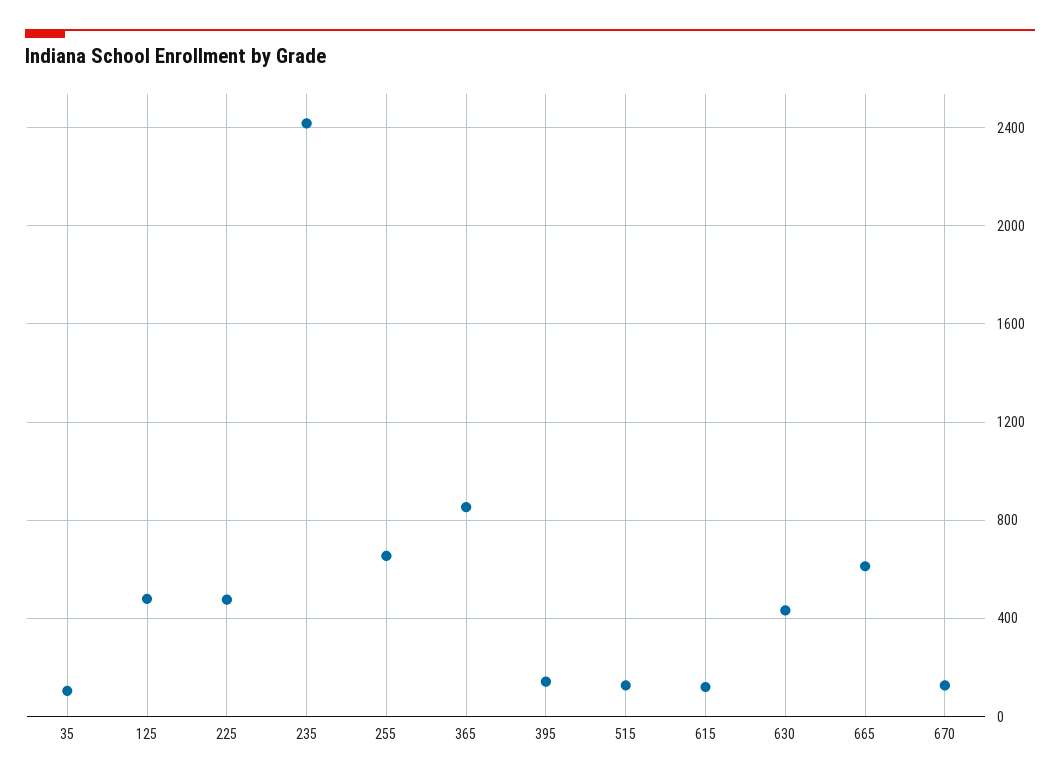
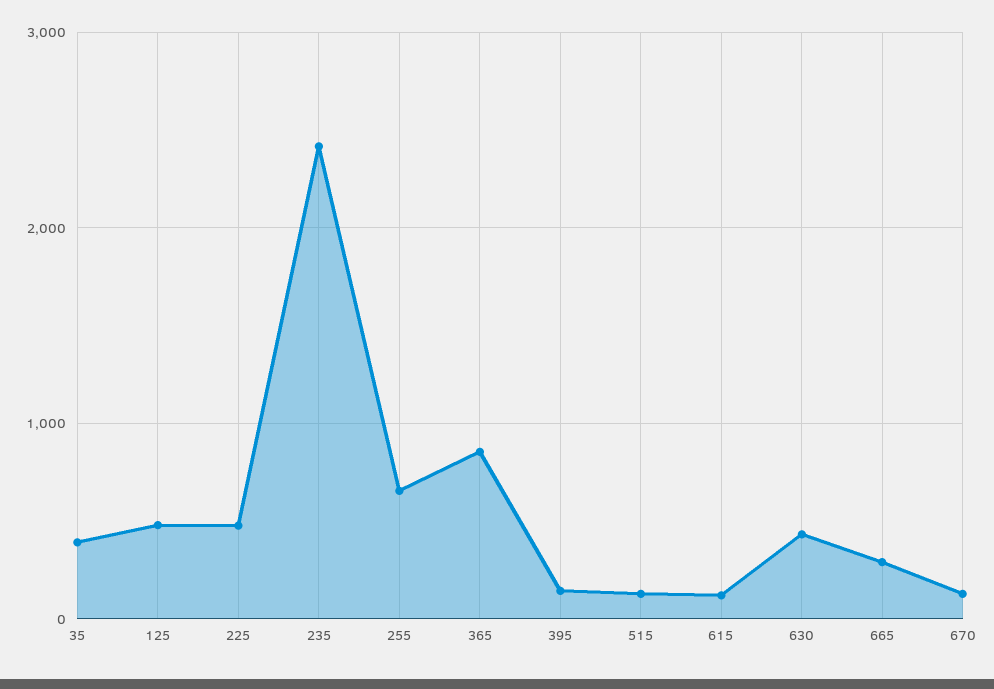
  {
-   "35": 100,
+   "35": 400,
    "125": 500,
    "225": 500,
    "235": 2400,
    "255": 650,
    "365": 850,
    "395": 150,
    "515": 150,
    "615": 100,
    "630": 450,
-   "665": 600,
+   "665": 300,
    "670": 150
  }

